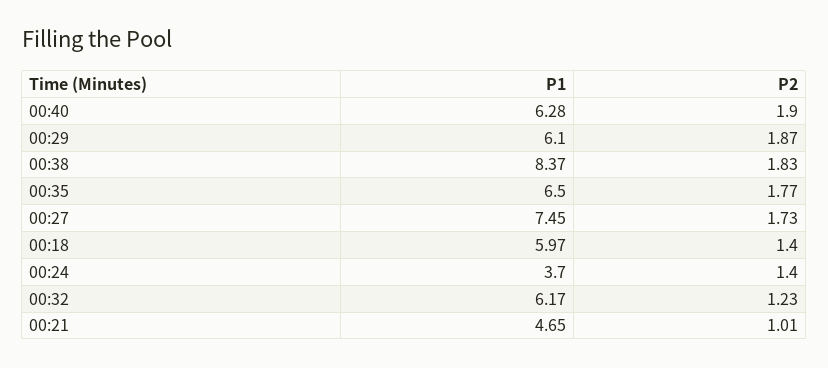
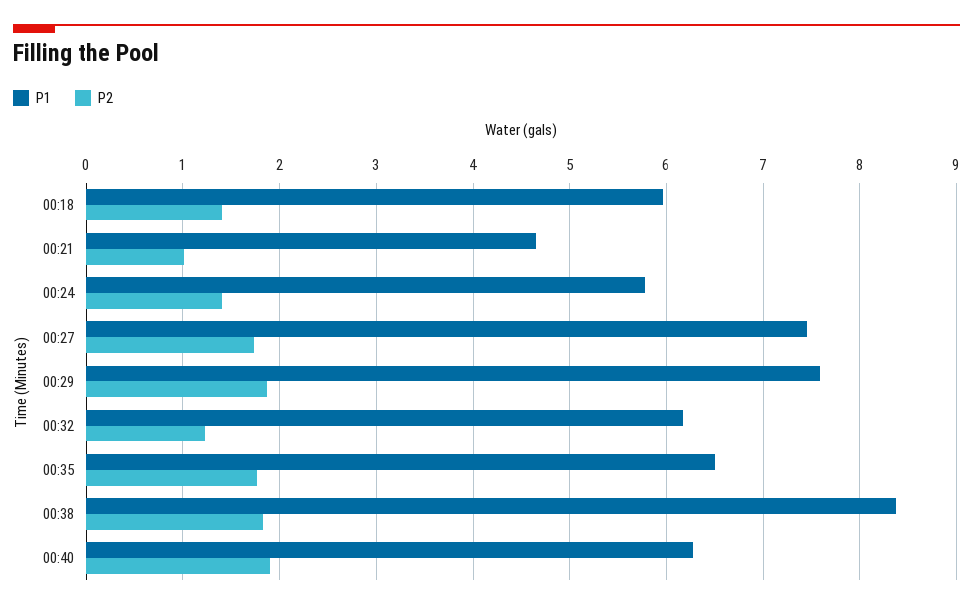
  {
    "P1": {
      "00:40": 6.28,
-     "00:29": 6.1,
+     "00:29": 7.6,
      "00:38": 8.37,
      "00:35": 6.5,
      "00:27": 7.45,
      "00:18": 5.97,
-     "00:24": 3.7,
+     "00:24": 5.8,
      "00:32": 6.17,
      "00:21": 4.65
    },
    "P2": {
      "00:40": 1.9,
      "00:29": 1.87,
      "00:38": 1.83,
      "00:35": 1.77,
      "00:27": 1.73,
      "00:18": 1.4,
      "00:24": 1.4,
      "00:32": 1.23,
      "00:21": 1.01
    }
  }

